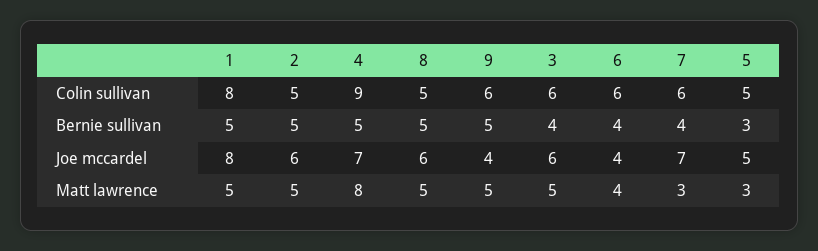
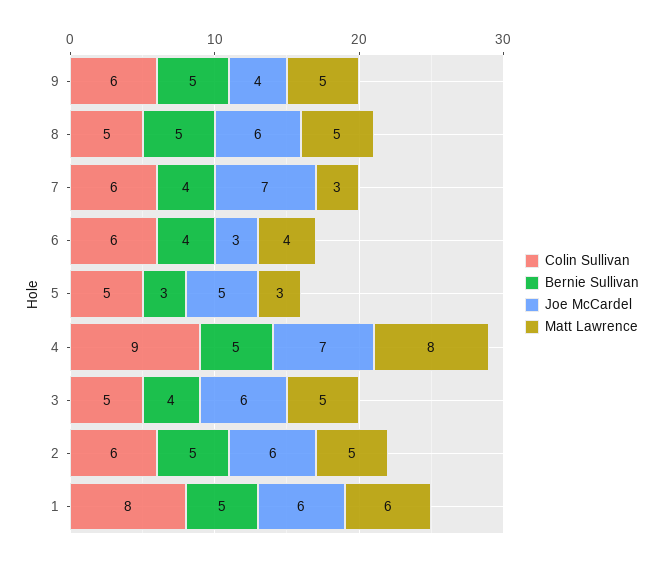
  {
    "Colin sullivan": {
      "1": 8,
-     "2": 5,
+     "2": 6,
      "4": 9,
      "8": 5,
      "9": 6,
-     "3": 6,
+     "3": 5,
      "6": 6,
      "7": 6,
      "5": 5
    },
    "Bernie sullivan": {
      "1": 5,
      "2": 5,
      "4": 5,
      "8": 5,
      "9": 5,
      "3": 4,
      "6": 4,
      "7": 4,
      "5": 3
    },
    "Joe mccardel": {
-     "1": 8,
+     "1": 6,
      "2": 6,
      "4": 7,
      "8": 6,
      "9": 4,
      "3": 6,
-     "6": 4,
+     "6": 3,
      "7": 7,
      "5": 5
    },
    "Matt lawrence": {
-     "1": 5,
+     "1": 6,
      "2": 5,
      "4": 8,
      "8": 5,
      "9": 5,
      "3": 5,
      "6": 4,
      "7": 3,
      "5": 3
    }
  }

